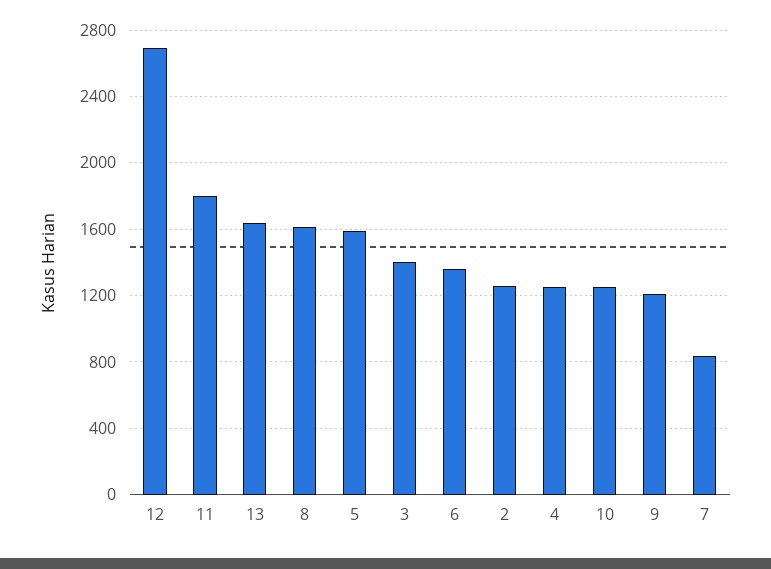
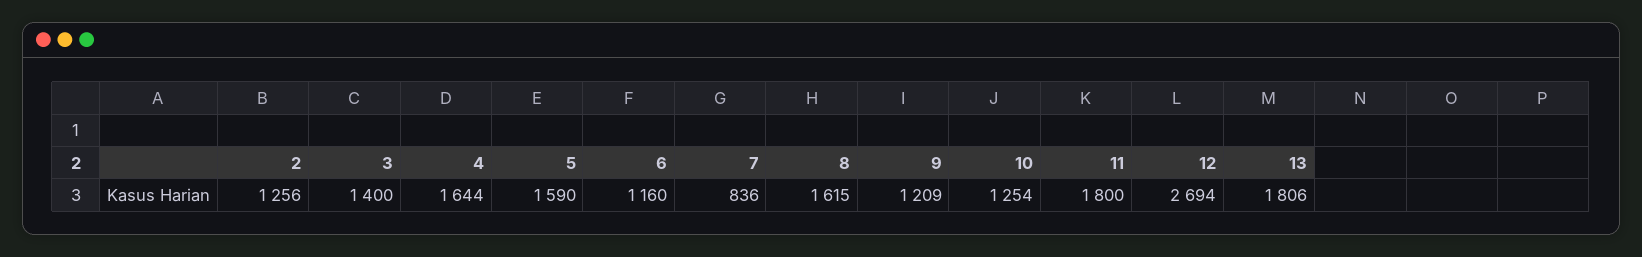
  {
    "12": 2694,
    "11": 1800,
-   "13": 1650,
+   "13": 1806,
    "8": 1615,
    "5": 1590,
    "3": 1400,
-   "6": 1350,
+   "6": 1160,
    "2": 1256,
-   "4": 1250,
+   "4": 1644,
    "10": 1254,
    "9": 1209,
    "7": 836
  }

